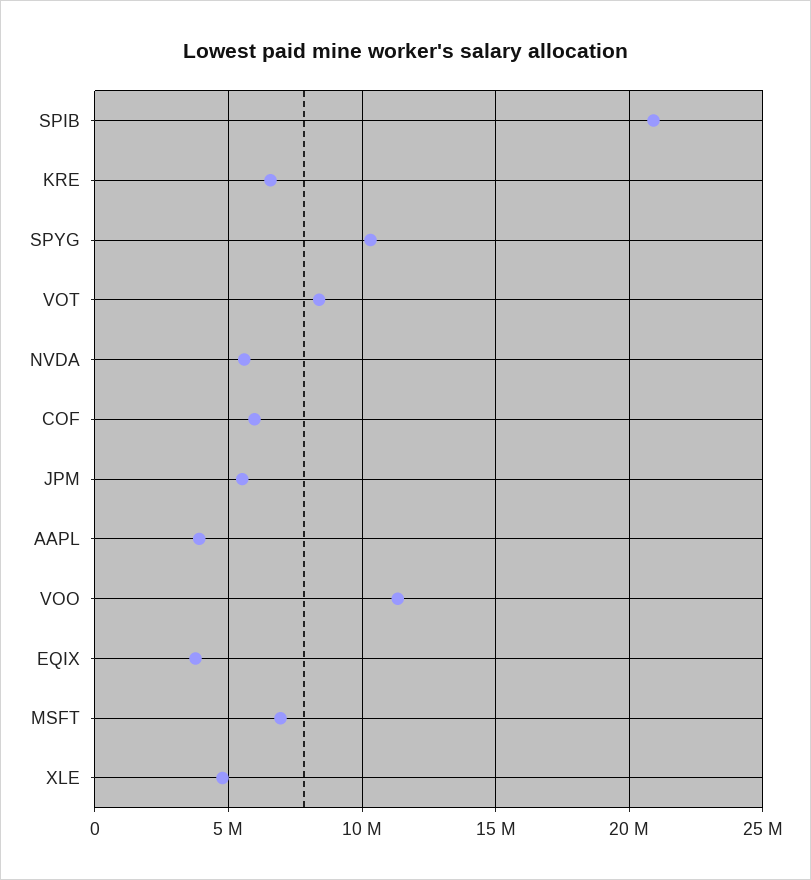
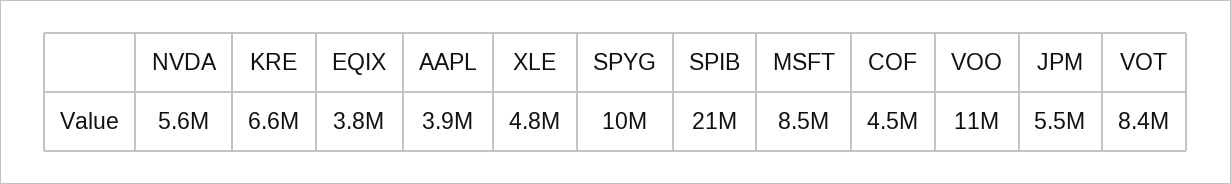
  {
    "SPIB": 21000000,
    "KRE": 6600000,
    "SPYG": 10000000,
    "VOT": 8400000,
    "NVDA": 5600000,
-   "COF": 6000000,
+   "COF": 4500000,
    "JPM": 5500000,
    "AAPL": 3900000,
    "VOO": 11000000,
    "EQIX": 3800000,
-   "MSFT": 7000000,
+   "MSFT": 8500000,
    "XLE": 4800000
  }

